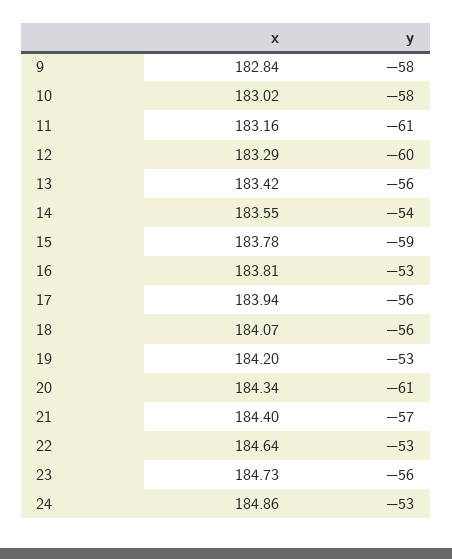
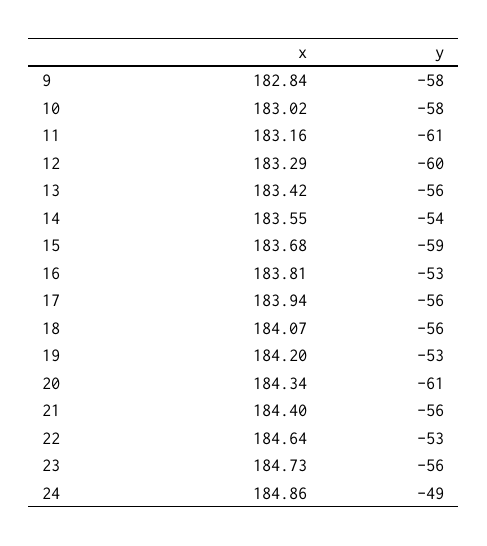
  {
    "x": {
      "9": 182.84,
      "10": 183.02,
      "11": 183.16,
      "12": 183.29,
      "13": 183.42,
      "14": 183.55,
-     "15": 183.78,
+     "15": 183.68,
      "16": 183.81,
      "17": 183.94,
      "18": 184.07,
      "19": 184.2,
      "20": 184.34,
      "21": 184.4,
      "22": 184.64,
      "23": 184.73,
      "24": 184.86
    },
    "y": {
      "9": -58,
      "10": -58,
      "11": -61,
      "12": -60,
      "13": -56,
      "14": -54,
      "15": -59,
      "16": -53,
      "17": -56,
      "18": -56,
      "19": -53,
      "20": -61,
-     "21": -57,
+     "21": -56,
      "22": -53,
      "23": -56,
-     "24": -53
+     "24": -49
    }
  }

